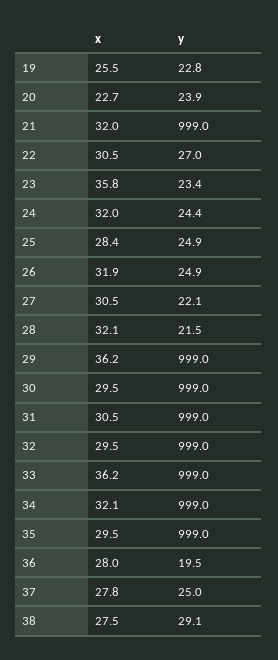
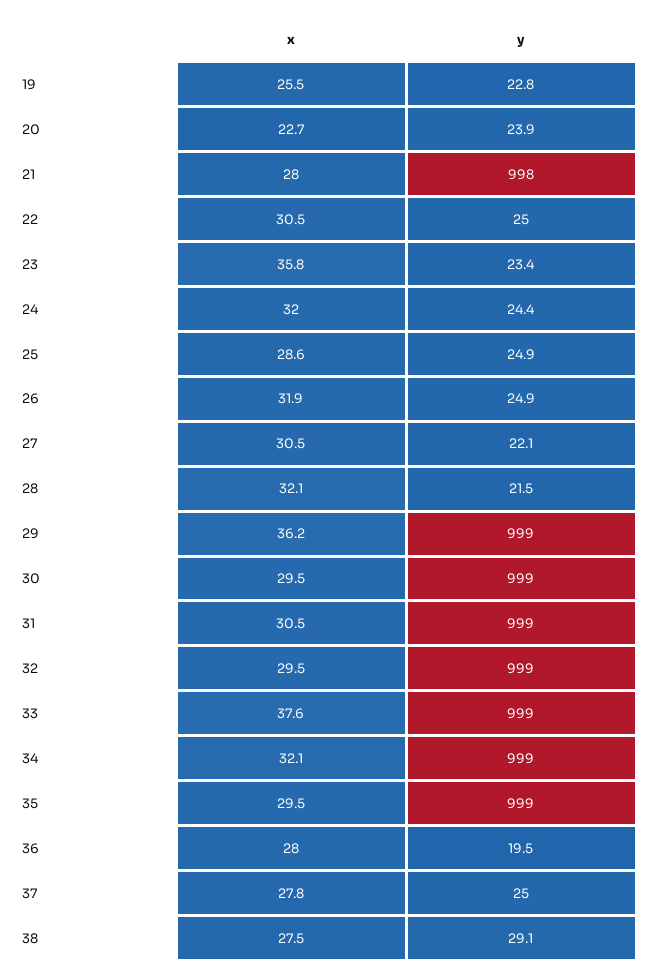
  {
    "x": {
      "19": 25.5,
      "20": 22.7,
-     "21": 32,
+     "21": 28,
      "22": 30.5,
      "23": 35.8,
      "24": 32,
-     "25": 28.4,
+     "25": 28.6,
      "26": 31.9,
      "27": 30.5,
      "28": 32.1,
      "29": 36.2,
      "30": 29.5,
      "31": 30.5,
      "32": 29.5,
-     "33": 36.2,
+     "33": 37.6,
      "34": 32.1,
      "35": 29.5,
      "36": 28,
      "37": 27.8,
      "38": 27.5
    },
    "y": {
      "19": 22.8,
      "20": 23.9,
-     "21": 999,
+     "21": 998,
-     "22": 27,
+     "22": 25,
      "23": 23.4,
      "24": 24.4,
      "25": 24.9,
      "26": 24.9,
      "27": 22.1,
      "28": 21.5,
      "29": 999,
      "30": 999,
      "31": 999,
      "32": 999,
      "33": 999,
      "34": 999,
      "35": 999,
      "36": 19.5,
      "37": 25,
      "38": 29.1
    }
  }

